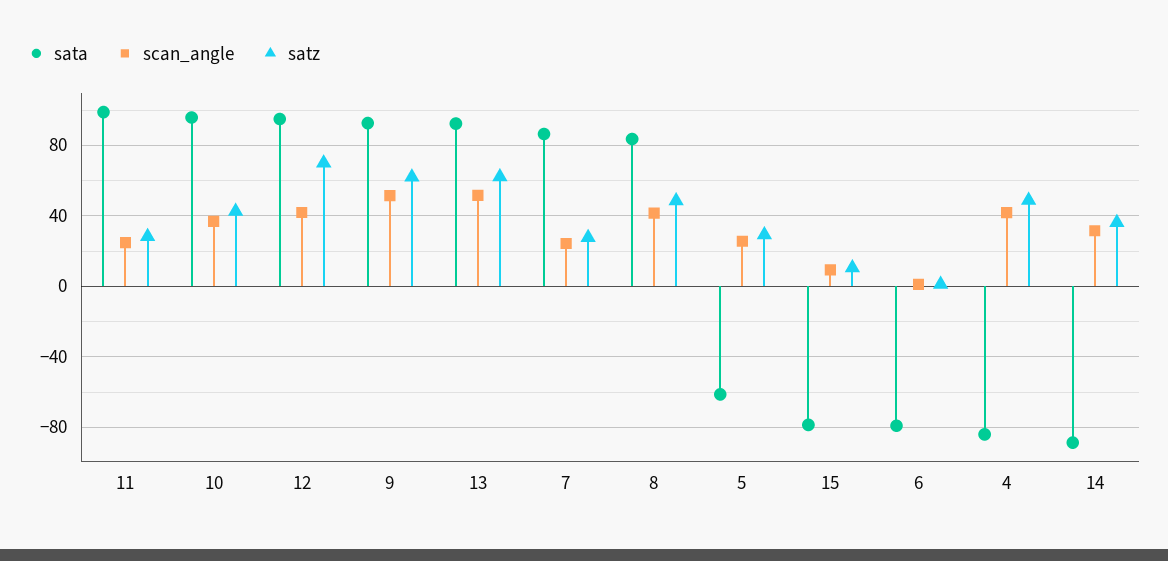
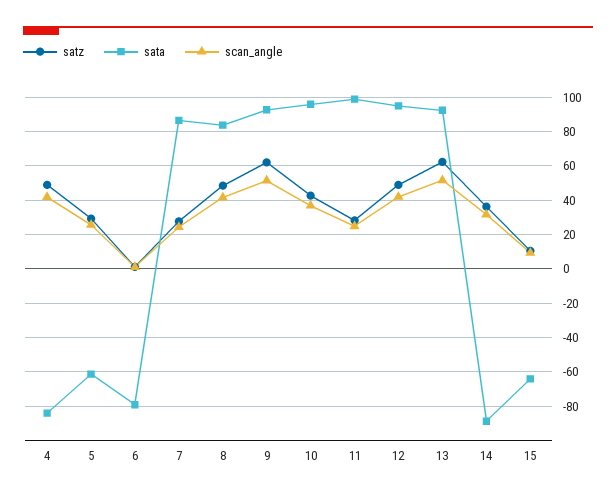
  {
    "sata": {
      "11": 100,
      "10": 95,
      "12": 95,
      "9": 95,
      "13": 90,
      "7": 85,
      "8": 85,
      "5": -60,
-     "15": -80,
+     "15": -65,
      "6": -80,
      "4": -85,
      "14": -90
    },
    "scan_angle": {
      "11": 25,
      "10": 35,
      "12": 40,
      "9": 50,
      "13": 50,
      "7": 25,
      "8": 40,
      "5": 25,
      "15": 10,
      "6": 0,
      "4": 40,
      "14": 30
    },
    "satz": {
      "11": 30,
      "10": 45,
-     "12": 70,
+     "12": 50,
      "9": 60,
      "13": 60,
      "7": 30,
      "8": 50,
      "5": 30,
      "15": 10,
      "6": 0,
      "4": 50,
      "14": 35
    }
  }

